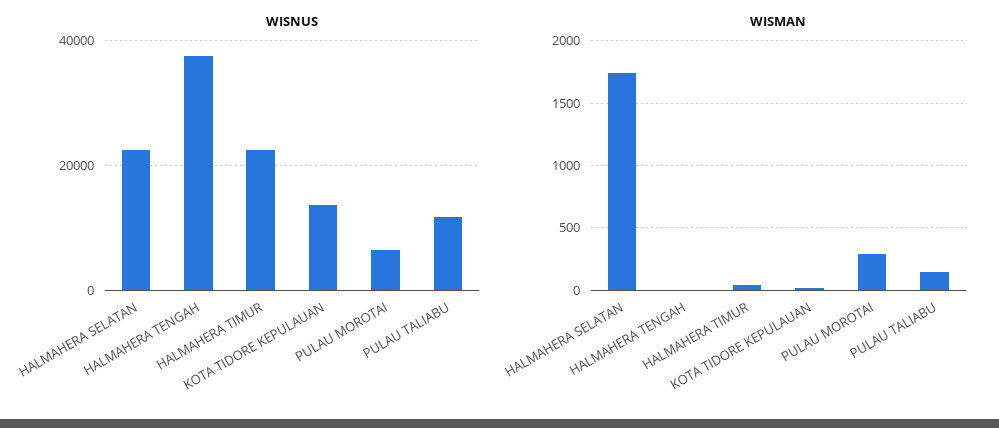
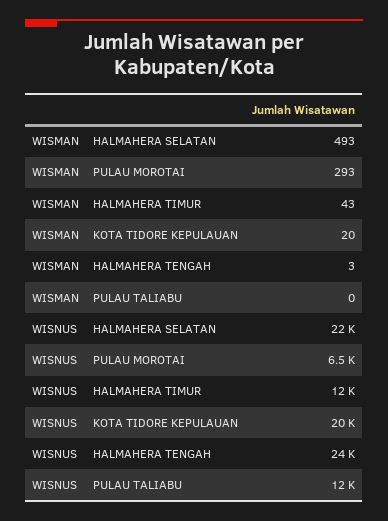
  {
    "WISNUS": {
      "HALMAHERA SELATAN": 22000,
-     "HALMAHERA TENGAH": 38000,
+     "HALMAHERA TENGAH": 24000,
-     "HALMAHERA TIMUR": 22000,
+     "HALMAHERA TIMUR": 12000,
-     "KOTA TIDORE KEPULAUAN": 14000,
+     "KOTA TIDORE KEPULAUAN": 20000,
      "PULAU MOROTAI": 6500,
      "PULAU TALIABU": 12000
    },
    "WISMAN": {
-     "HALMAHERA SELATAN": 1750,
+     "HALMAHERA SELATAN": 493,
      "HALMAHERA TENGAH": 3,
      "HALMAHERA TIMUR": 43,
      "KOTA TIDORE KEPULAUAN": 20,
      "PULAU MOROTAI": 293,
-     "PULAU TALIABU": 150
+     "PULAU TALIABU": 0
    }
  }

